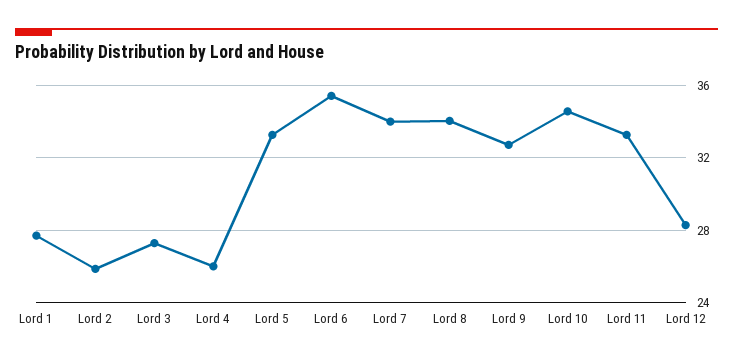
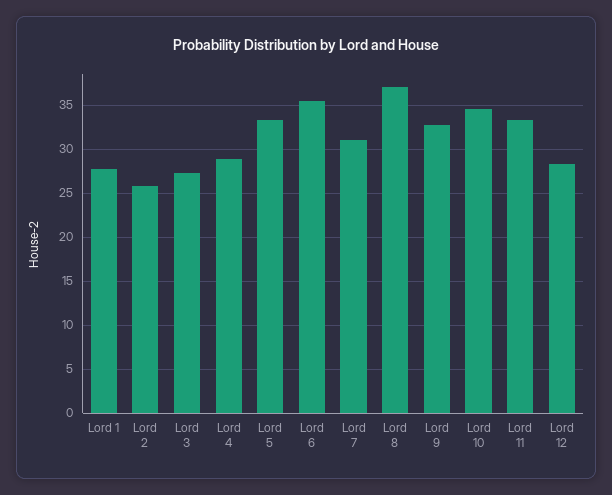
  {
    "Lord 1": 27.5,
    "Lord 2": 26,
    "Lord 3": 27.5,
-   "Lord 4": 26,
+   "Lord 4": 29,
    "Lord 5": 33.5,
    "Lord 6": 35.5,
-   "Lord 7": 34,
+   "Lord 7": 31,
-   "Lord 8": 34,
+   "Lord 8": 37,
    "Lord 9": 32.5,
    "Lord 10": 34.5,
    "Lord 11": 33.5,
    "Lord 12": 28.5
  }

